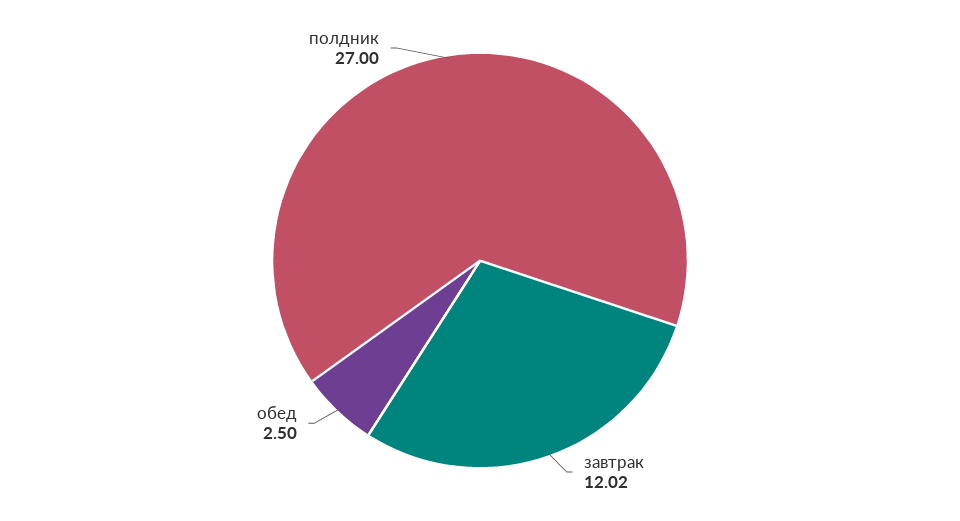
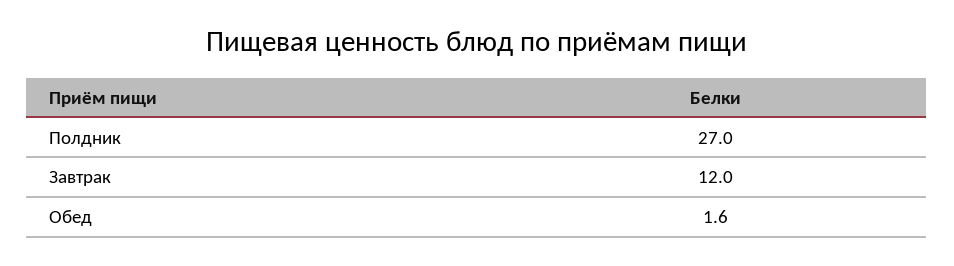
  {
    "завтрак": 12.02,
-   "обед": 2.5,
+   "обед": 1.6,
    "полдник": 27
  }

